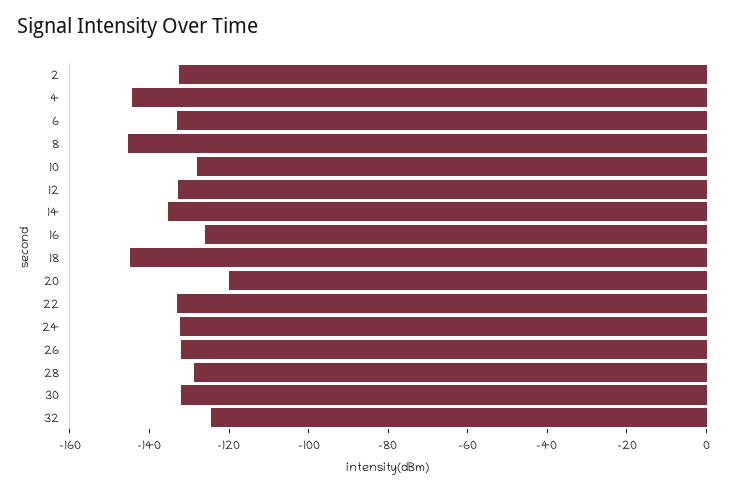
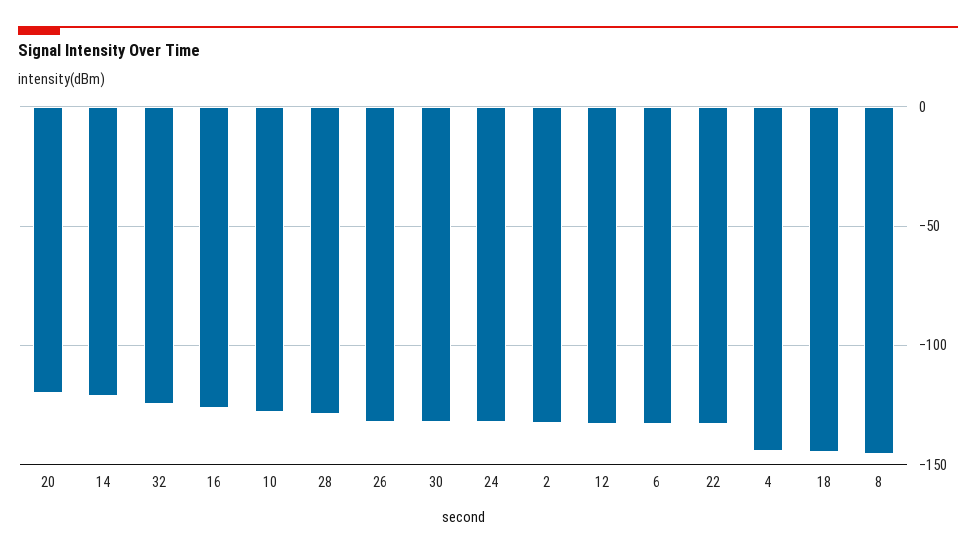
  {
    "2": -135,
    "4": -145,
    "6": -135,
    "8": -145,
    "10": -130,
    "12": -135,
-   "14": -135,
+   "14": -120,
    "16": -125,
    "18": -145,
    "20": -120,
    "22": -135,
    "24": -130,
    "26": -130,
    "28": -130,
    "30": -130,
    "32": -125
  }

